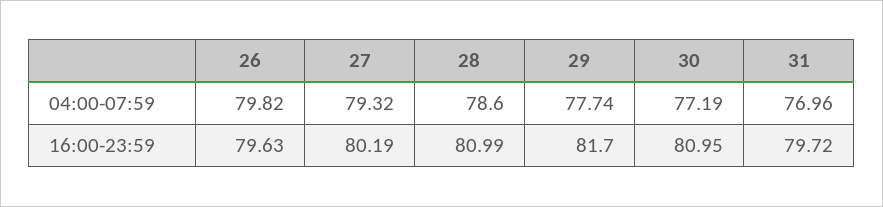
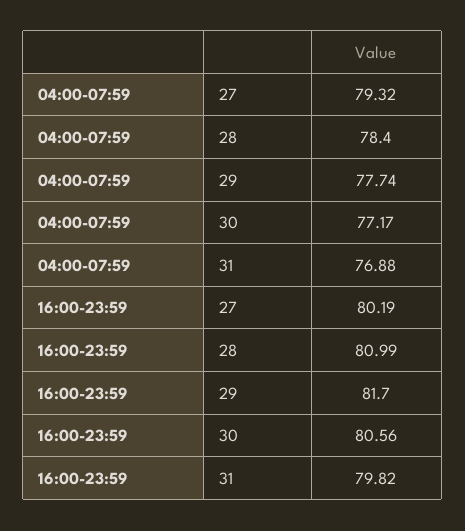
  {
-   "26": {
-     "04:00-07:59": 79.82,
-     "16:00-23:59": 79.63
-   },
    "27": {
      "04:00-07:59": 79.32,
      "16:00-23:59": 80.19
    },
    "28": {
-     "04:00-07:59": 78.6,
+     "04:00-07:59": 78.4,
      "16:00-23:59": 80.99
    },
    "29": {
      "04:00-07:59": 77.74,
      "16:00-23:59": 81.7
    },
    "30": {
-     "04:00-07:59": 77.19,
+     "04:00-07:59": 77.17,
-     "16:00-23:59": 80.95
+     "16:00-23:59": 80.56
    },
    "31": {
-     "04:00-07:59": 76.96,
+     "04:00-07:59": 76.88,
-     "16:00-23:59": 79.72
+     "16:00-23:59": 79.82
    }
  }

